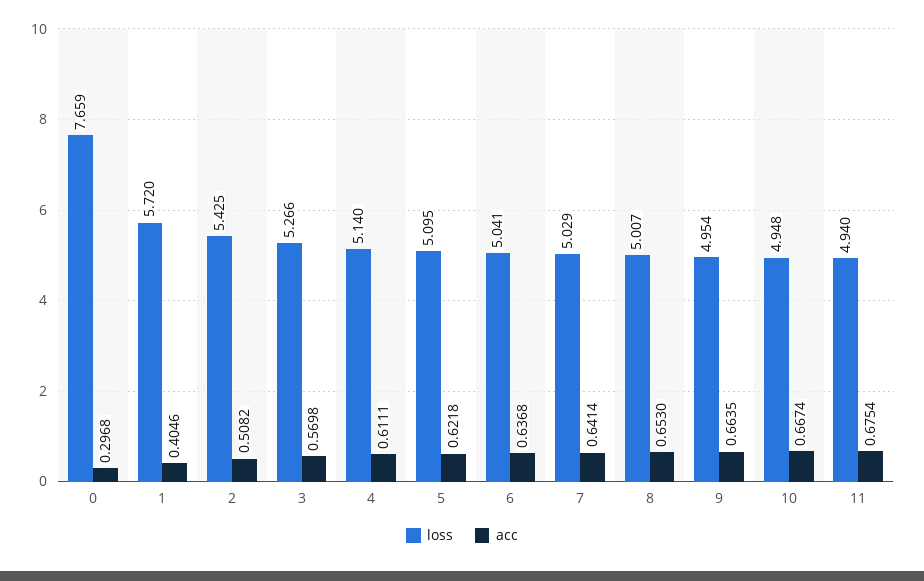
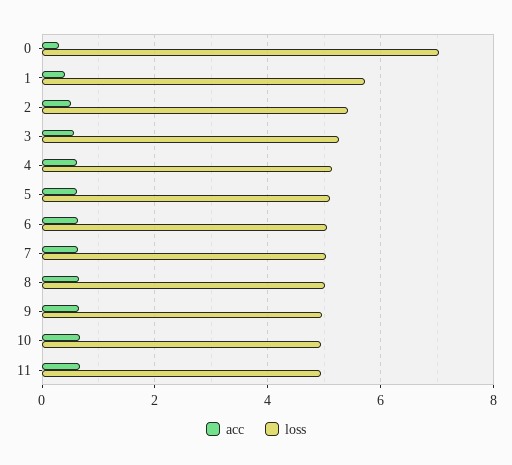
  {
    "loss": {
-     "0": 7.659,
+     "0": 7,
      "1": 5.72,
      "2": 5.425,
      "3": 5.266,
      "4": 5.14,
      "5": 5.095,
      "6": 5.041,
      "7": 5.029,
      "8": 5.007,
      "9": 4.954,
      "10": 4.948,
      "11": 4.94
    },
    "acc": {
      "0": 0.2968,
      "1": 0.4046,
      "2": 0.5082,
      "3": 0.5698,
      "4": 0.6111,
      "5": 0.6218,
      "6": 0.6368,
      "7": 0.6414,
      "8": 0.653,
      "9": 0.6635,
      "10": 0.6674,
      "11": 0.6754
    }
  }

